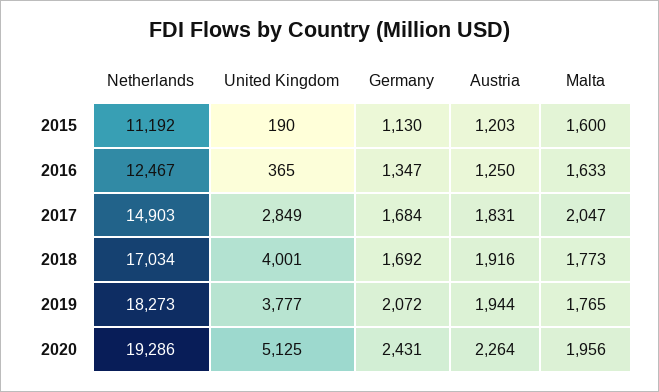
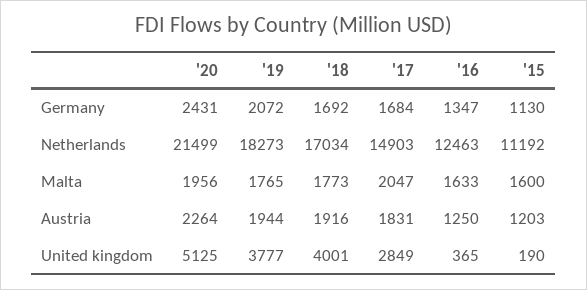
  {
    "Netherlands": {
      "2015": 11192,
-     "2016": 12467,
+     "2016": 12463,
      "2017": 14903,
      "2018": 17034,
      "2019": 18273,
-     "2020": 19286
+     "2020": 21499
    },
    "United Kingdom": {
      "2015": 190,
      "2016": 365,
      "2017": 2849,
      "2018": 4001,
      "2019": 3777,
      "2020": 5125
    },
    "Germany": {
      "2015": 1130,
      "2016": 1347,
      "2017": 1684,
      "2018": 1692,
      "2019": 2072,
      "2020": 2431
    },
    "Austria": {
      "2015": 1203,
      "2016": 1250,
      "2017": 1831,
      "2018": 1916,
      "2019": 1944,
      "2020": 2264
    },
    "Malta": {
      "2015": 1600,
      "2016": 1633,
      "2017": 2047,
      "2018": 1773,
      "2019": 1765,
      "2020": 1956
    }
  }

